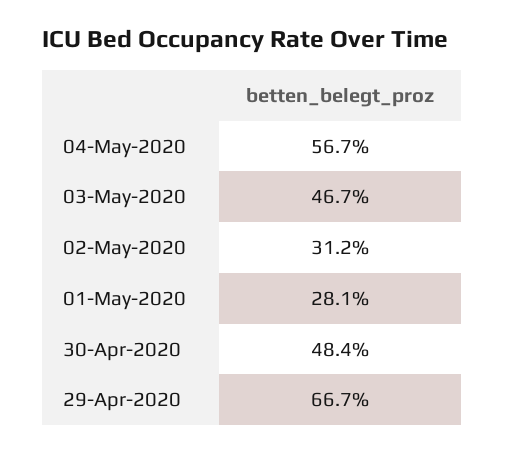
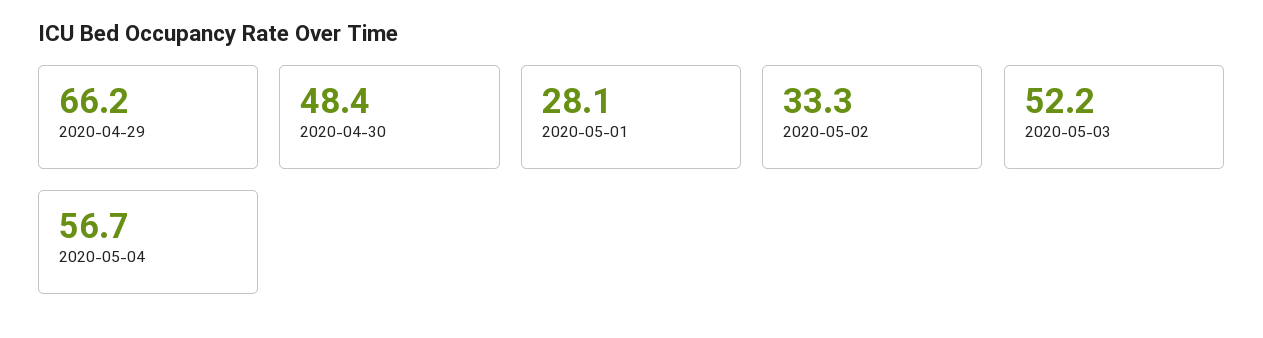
  {
    "04-May-2020": 56.7,
-   "03-May-2020": 46.7,
+   "03-May-2020": 52.2,
-   "02-May-2020": 31.2,
+   "02-May-2020": 33.3,
    "01-May-2020": 28.1,
    "30-Apr-2020": 48.4,
-   "29-Apr-2020": 66.7
+   "29-Apr-2020": 66.2
  }

